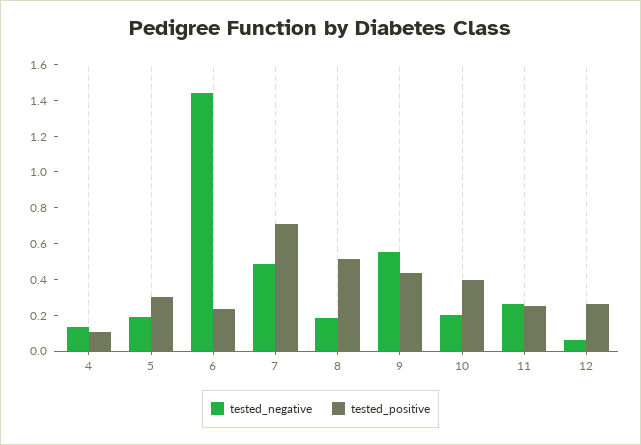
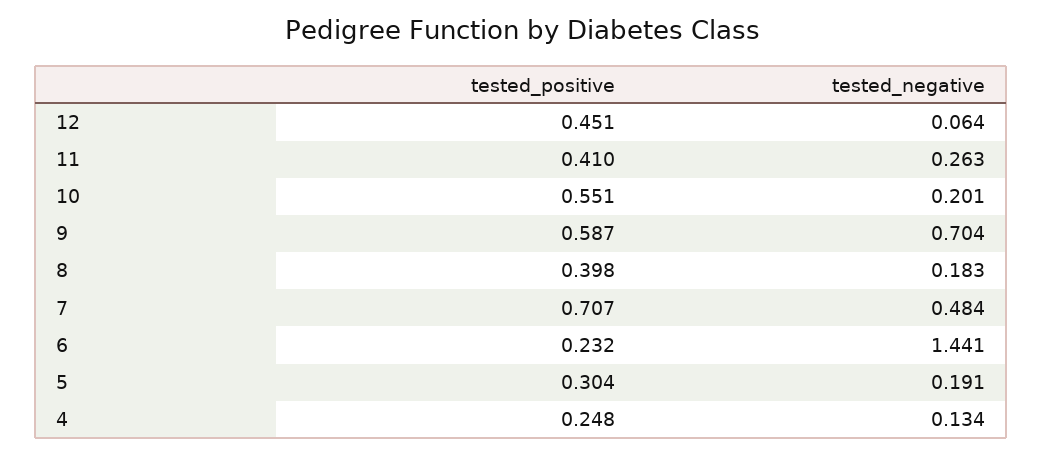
  {
    "tested_negative": {
      "4": 0.134,
      "5": 0.191,
      "6": 1.441,
      "7": 0.484,
      "8": 0.183,
-     "9": 0.55,
+     "9": 0.704,
      "10": 0.201,
      "11": 0.263,
      "12": 0.064
    },
    "tested_positive": {
-     "4": 0.1,
+     "4": 0.248,
      "5": 0.304,
      "6": 0.232,
      "7": 0.707,
-     "8": 0.5,
+     "8": 0.398,
-     "9": 0.45,
+     "9": 0.587,
-     "10": 0.4,
+     "10": 0.551,
-     "11": 0.25,
+     "11": 0.41,
-     "12": 0.25
+     "12": 0.451
    }
  }

